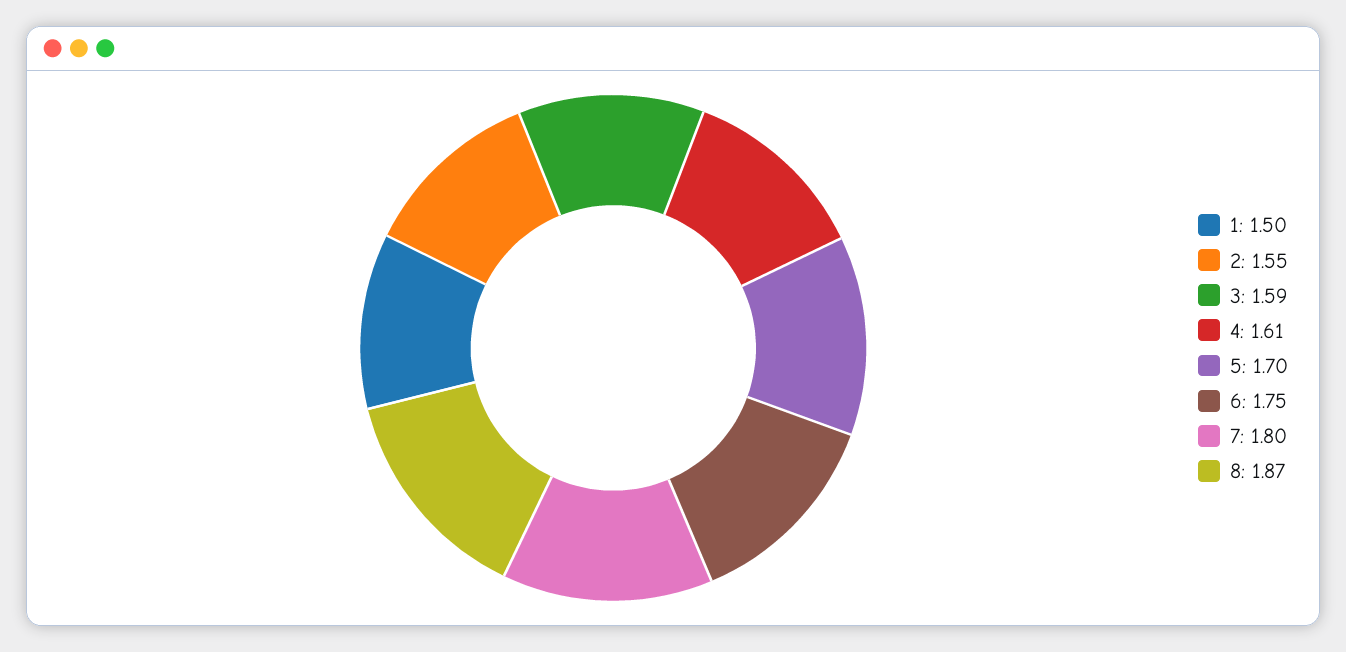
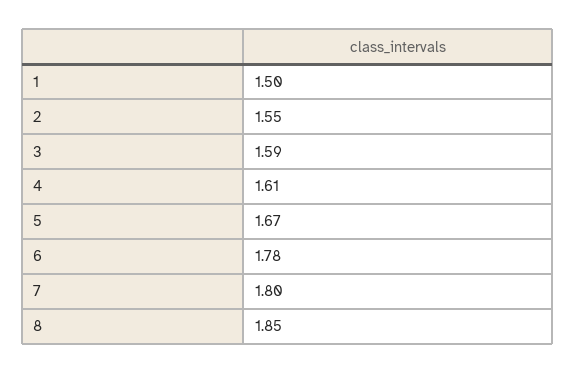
  {
    "1": 1.5,
    "2": 1.55,
    "3": 1.59,
    "4": 1.61,
-   "5": 1.7,
+   "5": 1.67,
-   "6": 1.75,
+   "6": 1.78,
    "7": 1.8,
-   "8": 1.87
+   "8": 1.85
  }

